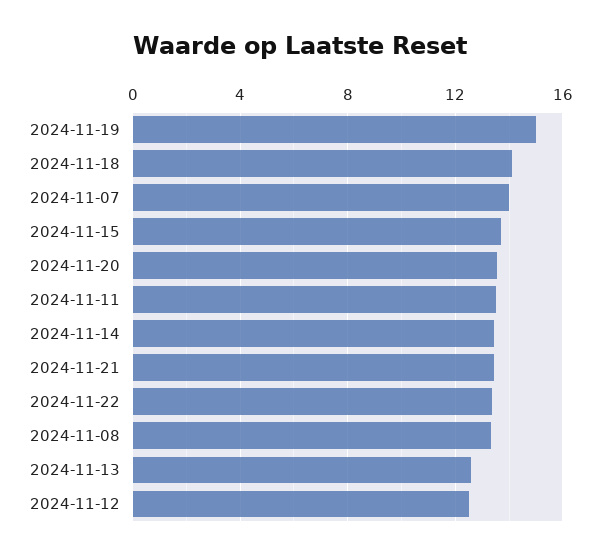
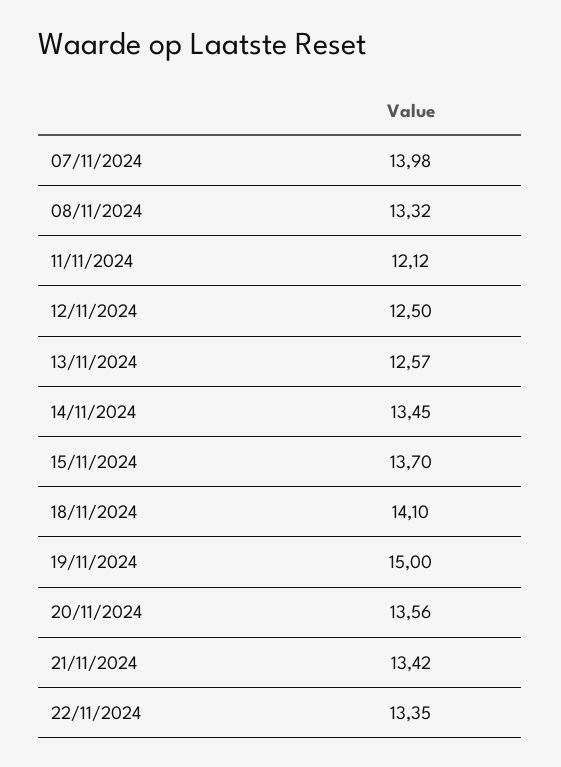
  {
    "2024-11-19": 15,
    "2024-11-18": 14.1,
    "2024-11-07": 13.98,
    "2024-11-15": 13.7,
    "2024-11-20": 13.56,
-   "2024-11-11": 13.5,
+   "2024-11-11": 12.12,
    "2024-11-14": 13.45,
    "2024-11-21": 13.42,
    "2024-11-22": 13.35,
    "2024-11-08": 13.32,
    "2024-11-13": 12.57,
    "2024-11-12": 12.5
  }

